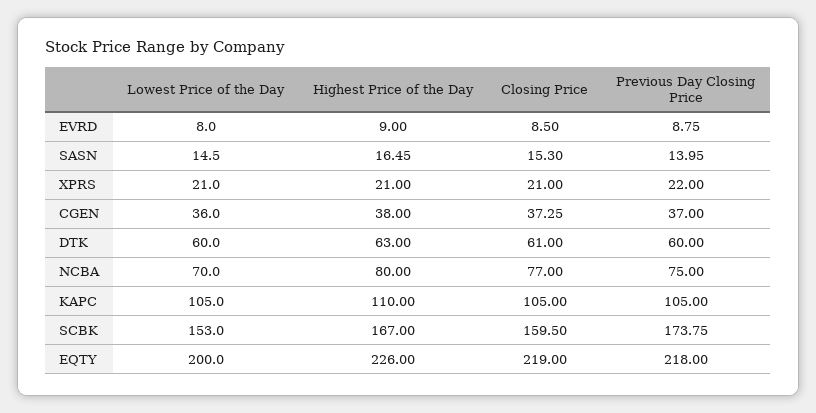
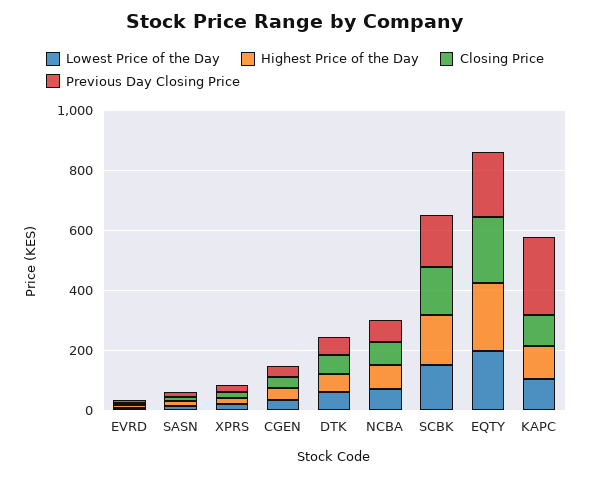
  {
    "Lowest Price of the Day": {
      "EVRD": 8,
      "SASN": 14.5,
      "XPRS": 21,
      "CGEN": 36,
      "DTK": 60,
      "NCBA": 70,
      "KAPC": 105,
      "SCBK": 153,
      "EQTY": 200
    },
    "Highest Price of the Day": {
      "EVRD": 9,
      "SASN": 16.45,
      "XPRS": 21,
      "CGEN": 38,
      "DTK": 63,
      "NCBA": 80,
      "KAPC": 110,
      "SCBK": 167,
      "EQTY": 226
    },
    "Closing Price": {
      "EVRD": 8.5,
      "SASN": 15.3,
      "XPRS": 21,
      "CGEN": 37.25,
      "DTK": 61,
      "NCBA": 77,
      "KAPC": 105,
      "SCBK": 159.5,
      "EQTY": 219
    },
    "Previous Day Closing Price": {
      "EVRD": 8.75,
      "SASN": 13.95,
      "XPRS": 22,
      "CGEN": 37,
      "DTK": 60,
      "NCBA": 75,
-     "KAPC": 105,
+     "KAPC": 250,
      "SCBK": 173.75,
      "EQTY": 218
    }
  }

